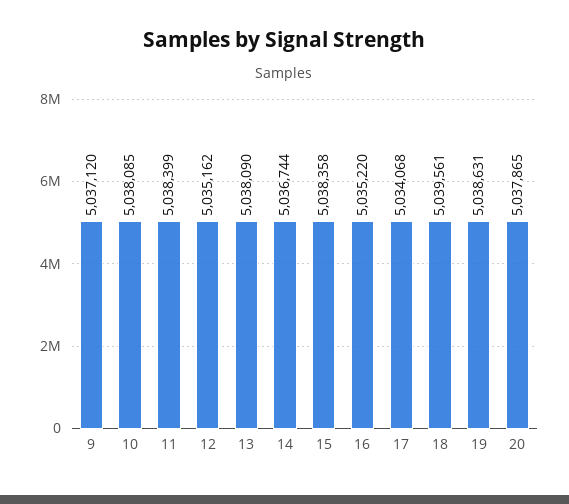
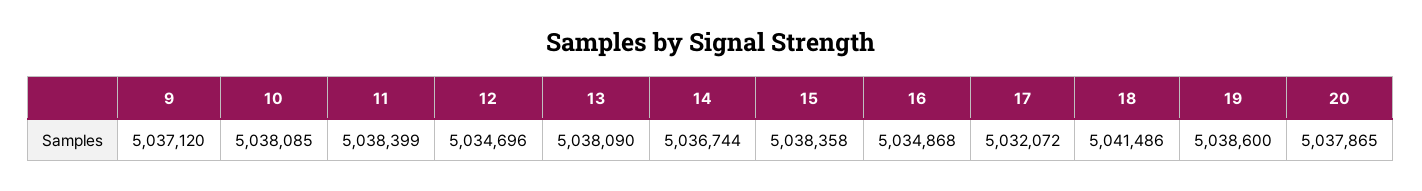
  {
    "9": 5037120,
    "10": 5038085,
    "11": 5038399,
-   "12": 5035162,
+   "12": 5034696,
    "13": 5038090,
    "14": 5036744,
    "15": 5038358,
-   "16": 5035220,
+   "16": 5034868,
-   "17": 5034068,
+   "17": 5032072,
-   "18": 5039561,
+   "18": 5041486,
-   "19": 5038631,
+   "19": 5038600,
    "20": 5037865
  }

